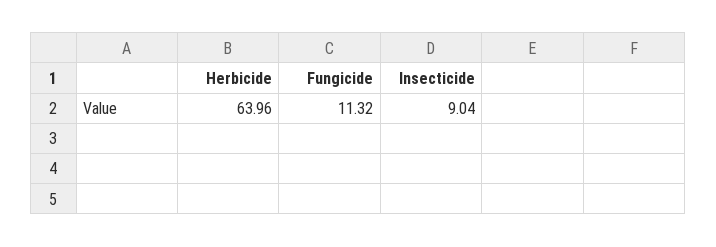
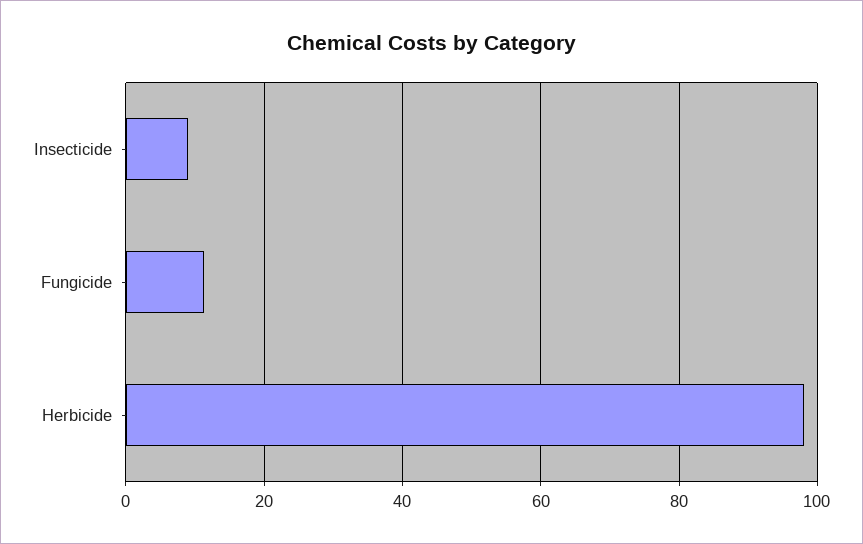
  {
-   "Herbicide": 63.96,
+   "Herbicide": 98,
    "Fungicide": 11.32,
    "Insecticide": 9.04
  }

